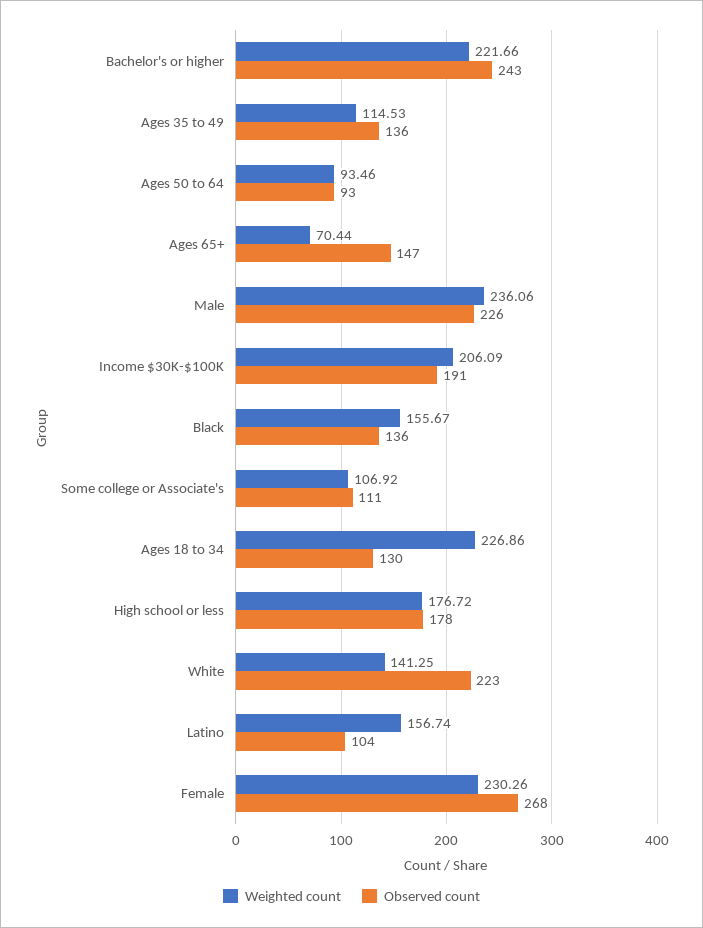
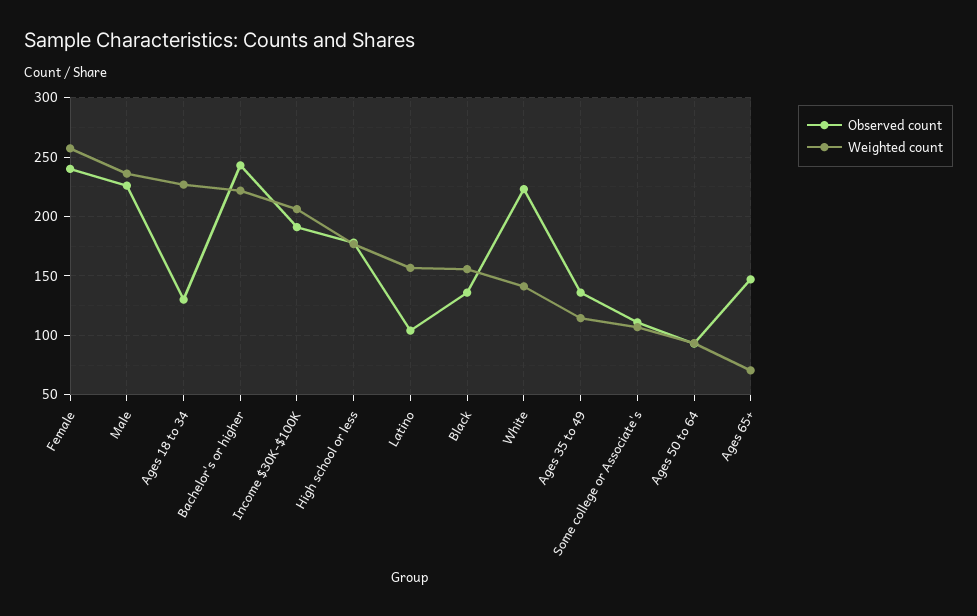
  {
    "Weighted count": {
      "Bachelor's or higher": 221.66,
      "Ages 35 to 49": 114.53,
      "Ages 50 to 64": 93.46,
      "Ages 65+": 70.44,
      "Male": 236.06,
      "Income $30K-$100K": 206.09,
      "Black": 155.67,
      "Some college or Associate's": 106.92,
      "Ages 18 to 34": 226.86,
      "High school or less": 176.72,
      "White": 141.25,
      "Latino": 156.74,
-     "Female": 230.26
+     "Female": 260
    },
    "Observed count": {
      "Bachelor's or higher": 243,
      "Ages 35 to 49": 136,
      "Ages 50 to 64": 93,
      "Ages 65+": 147,
      "Male": 226,
      "Income $30K-$100K": 191,
      "Black": 136,
      "Some college or Associate's": 111,
      "Ages 18 to 34": 130,
      "High school or less": 178,
      "White": 223,
      "Latino": 104,
-     "Female": 268
+     "Female": 240
    }
  }

